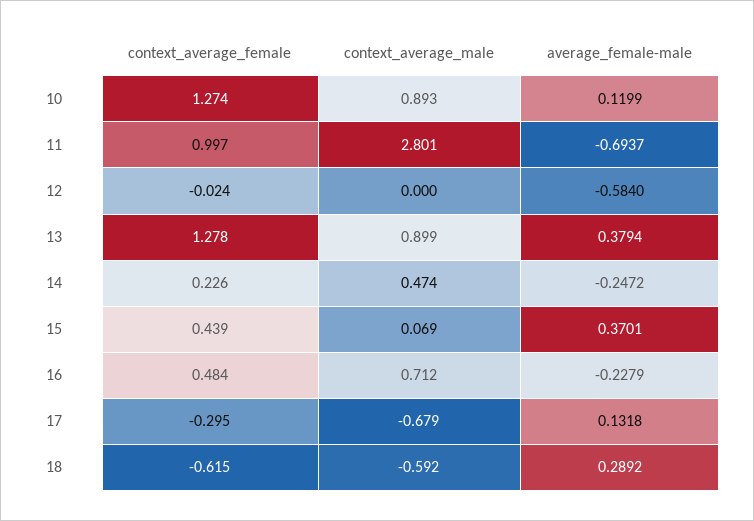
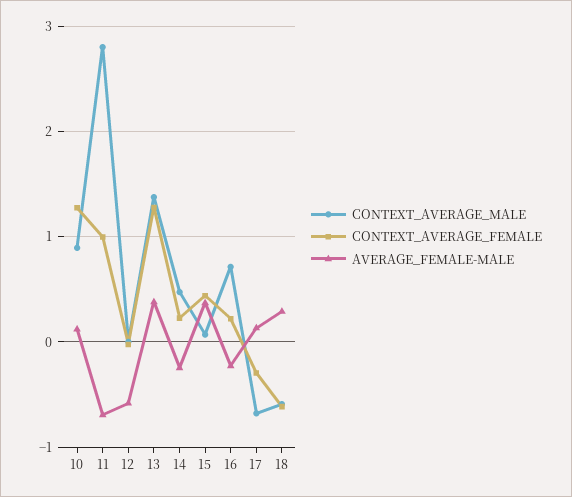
  {
    "context_average_female": {
      "10": 1.274,
      "11": 0.997,
      "12": -0.024,
      "13": 1.278,
      "14": 0.226,
      "15": 0.439,
-     "16": 0.484,
+     "16": 0.2,
      "17": -0.295,
      "18": -0.615
    },
    "context_average_male": {
      "10": 0.893,
      "11": 2.801,
      "12": 0,
-     "13": 0.899,
+     "13": 1.4,
      "14": 0.474,
      "15": 0.069,
      "16": 0.712,
      "17": -0.679,
      "18": -0.592
    },
    "average_female-male": {
      "10": 0.1199,
      "11": -0.6937,
      "12": -0.584,
      "13": 0.3794,
      "14": -0.2472,
      "15": 0.3701,
      "16": -0.2279,
      "17": 0.1318,
      "18": 0.2892
    }
  }

